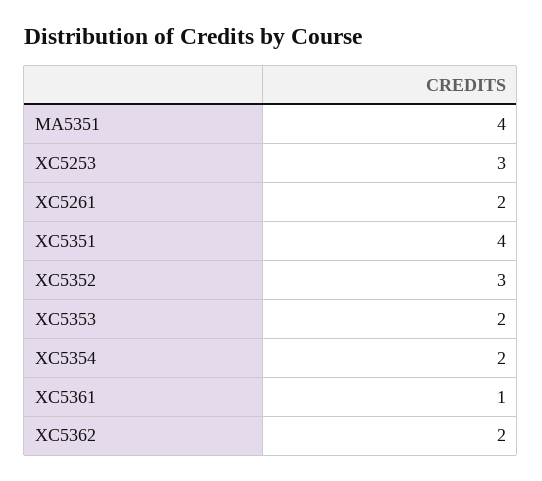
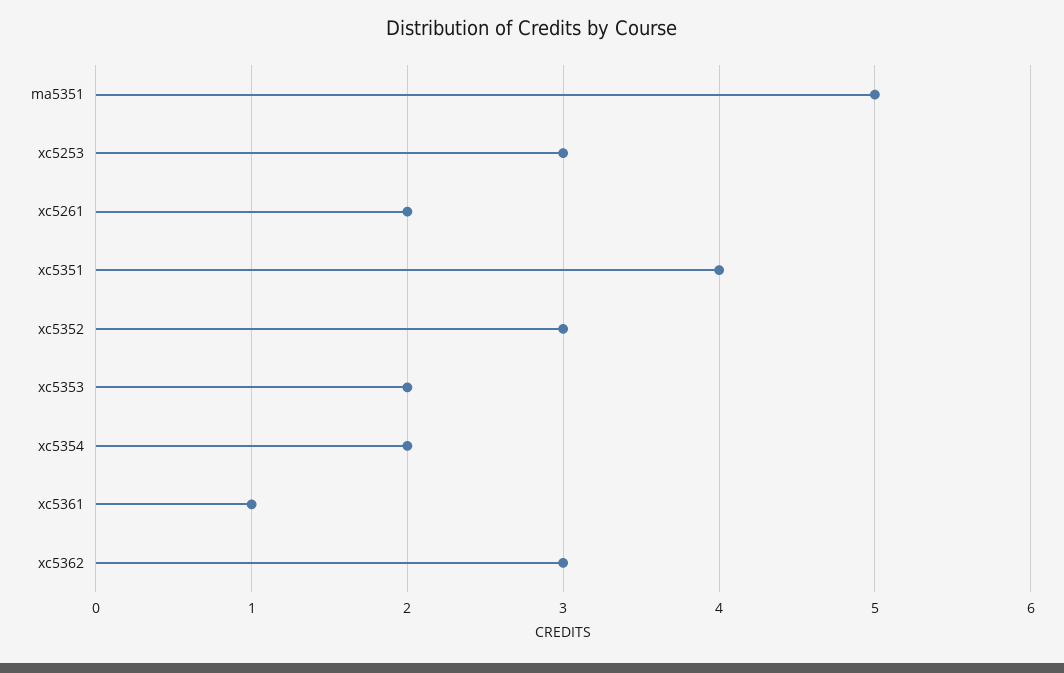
  {
-   "MA5351": 4,
+   "MA5351": 5,
    "XC5253": 3,
    "XC5261": 2,
    "XC5351": 4,
    "XC5352": 3,
    "XC5353": 2,
    "XC5354": 2,
    "XC5361": 1,
-   "XC5362": 2
+   "XC5362": 3
  }

